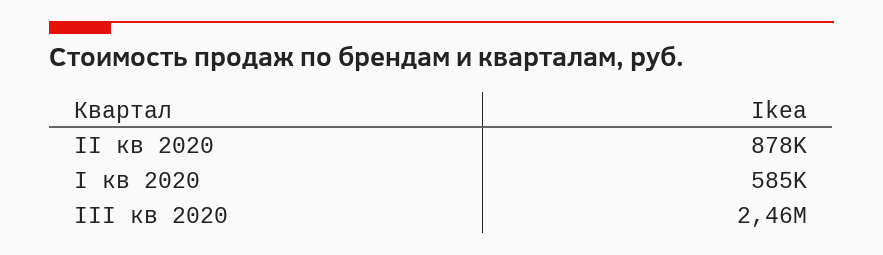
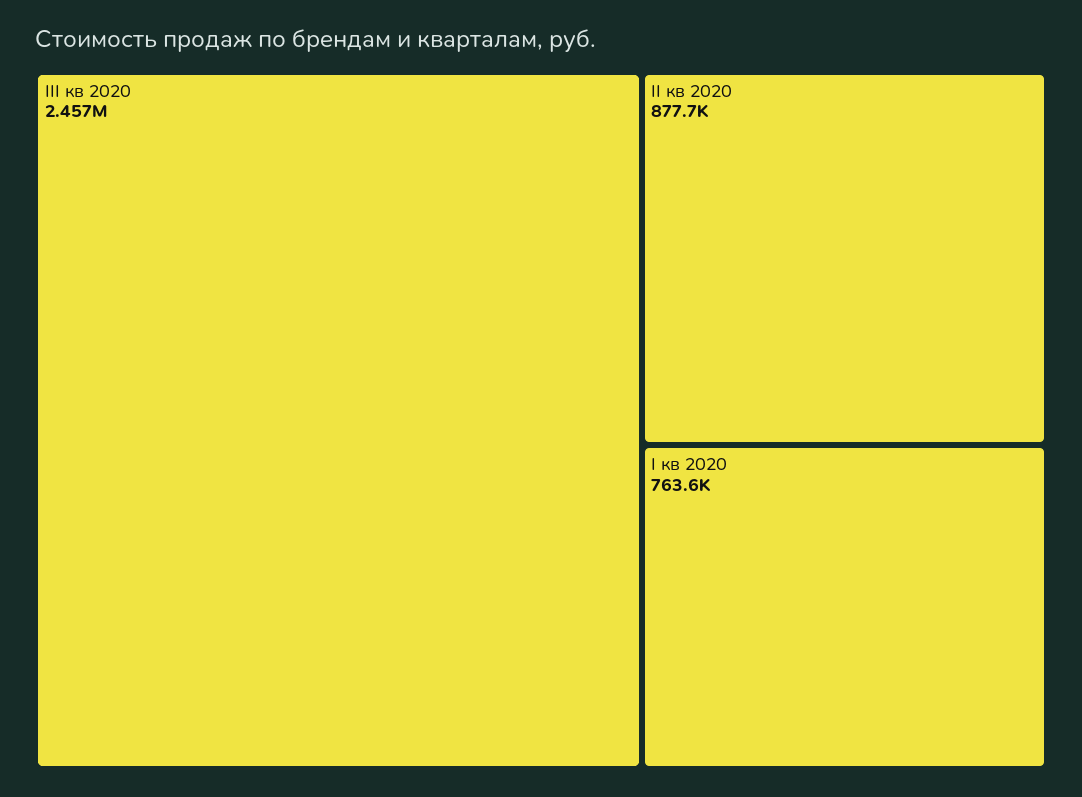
  {
    "II кв 2020": 877700,
-   "I кв 2020": 585000,
+   "I кв 2020": 763600,
    "III кв 2020": 2457000
  }

